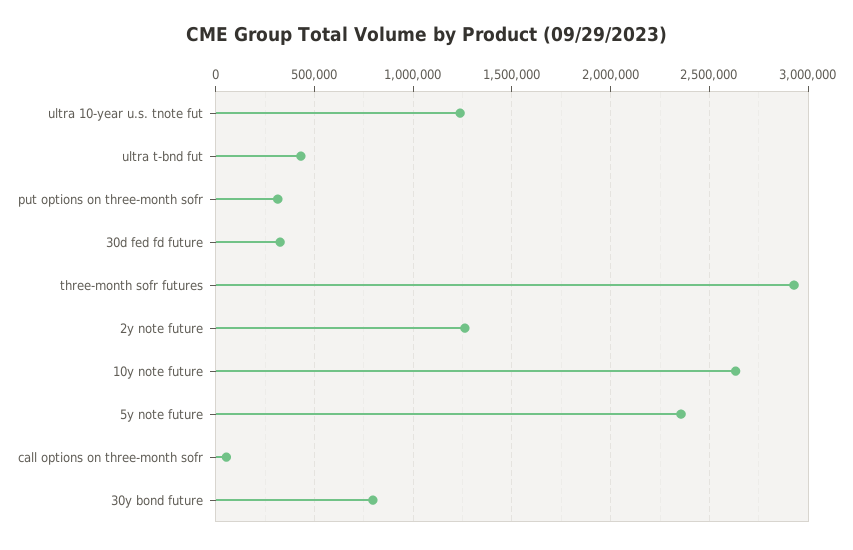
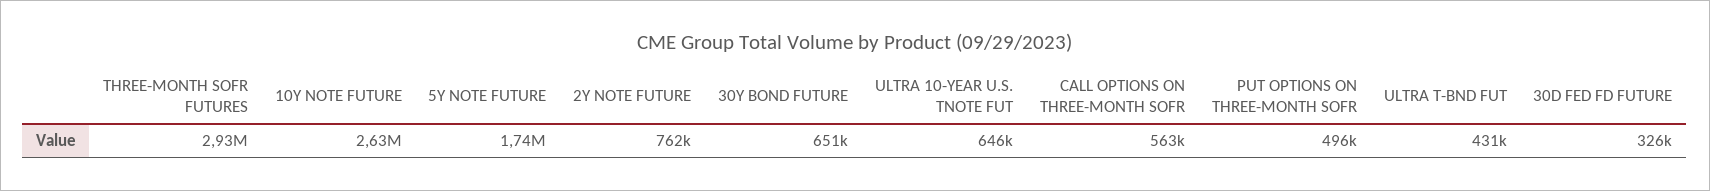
  {
-   "ultra 10-year u.s. tnote fut": 1250000,
+   "ultra 10-year u.s. tnote fut": 646000,
    "ultra t-bnd fut": 431000,
-   "put options on three-month sofr": 300000,
+   "put options on three-month sofr": 496000,
    "30d fed fd future": 326000,
    "three-month sofr futures": 2930000,
-   "2y note future": 1250000,
+   "2y note future": 762000,
    "10y note future": 2630000,
-   "5y note future": 2350000,
+   "5y note future": 1740000,
-   "call options on three-month sofr": 50000,
+   "call options on three-month sofr": 563000,
-   "30y bond future": 800000
+   "30y bond future": 651000
  }

